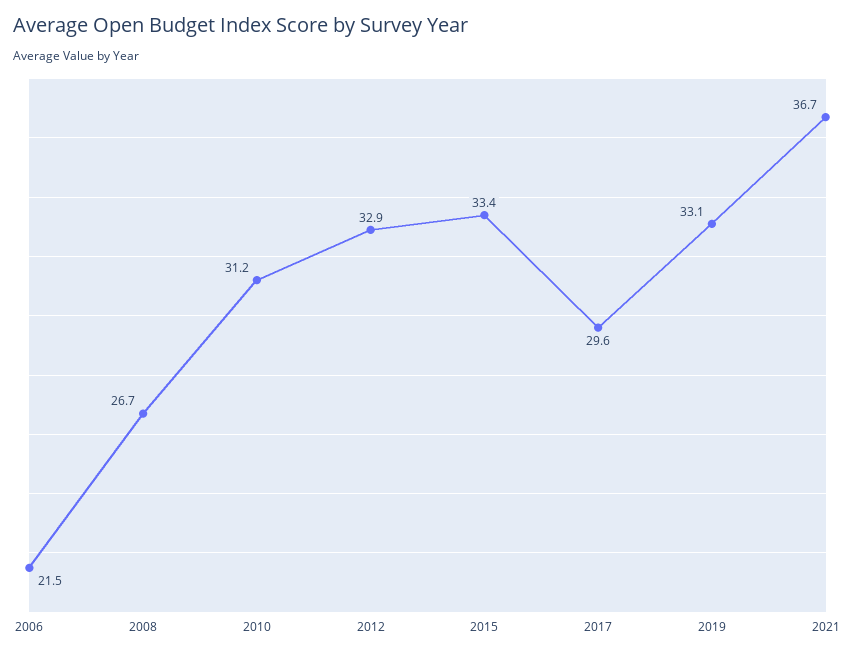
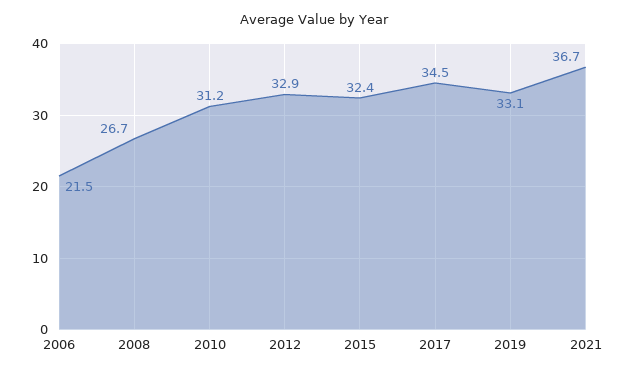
  {
    "2006": 21.5,
    "2008": 26.7,
    "2010": 31.2,
    "2012": 32.9,
-   "2015": 33.4,
+   "2015": 32.4,
-   "2017": 29.6,
+   "2017": 34.5,
    "2019": 33.1,
    "2021": 36.7
  }

